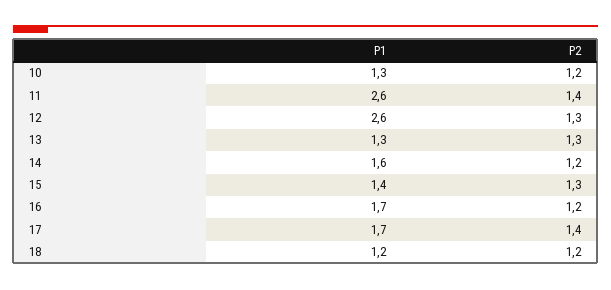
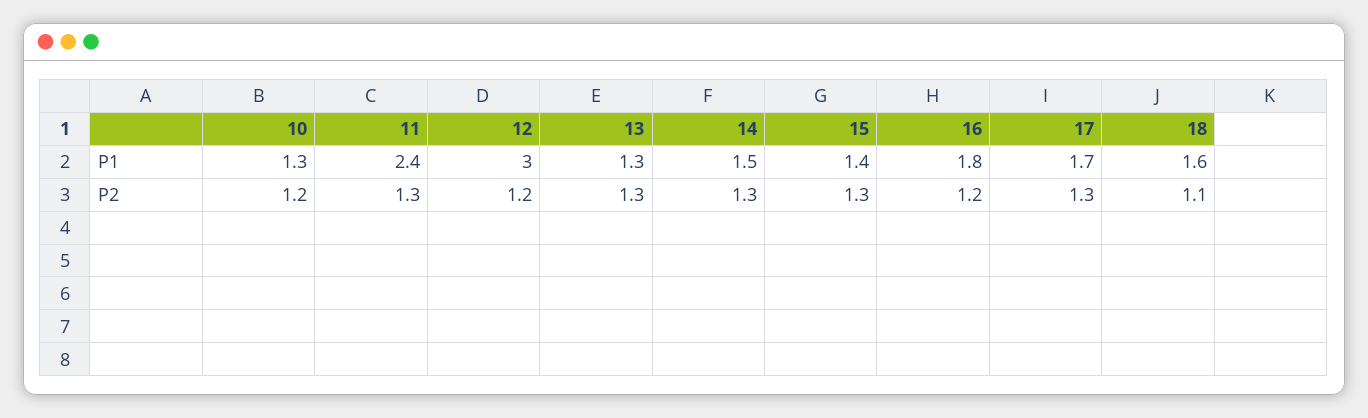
  {
    "P1": {
      "10": 1.3,
-     "11": 2.6,
+     "11": 2.4,
-     "12": 2.6,
+     "12": 3,
      "13": 1.3,
-     "14": 1.6,
+     "14": 1.5,
      "15": 1.4,
-     "16": 1.7,
+     "16": 1.8,
      "17": 1.7,
-     "18": 1.2
+     "18": 1.6
    },
    "P2": {
      "10": 1.2,
-     "11": 1.4,
+     "11": 1.3,
-     "12": 1.3,
+     "12": 1.2,
      "13": 1.3,
-     "14": 1.2,
+     "14": 1.3,
      "15": 1.3,
      "16": 1.2,
-     "17": 1.4,
+     "17": 1.3,
-     "18": 1.2
+     "18": 1.1
    }
  }

